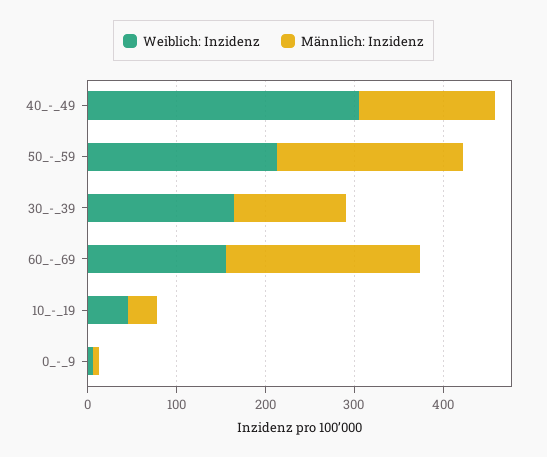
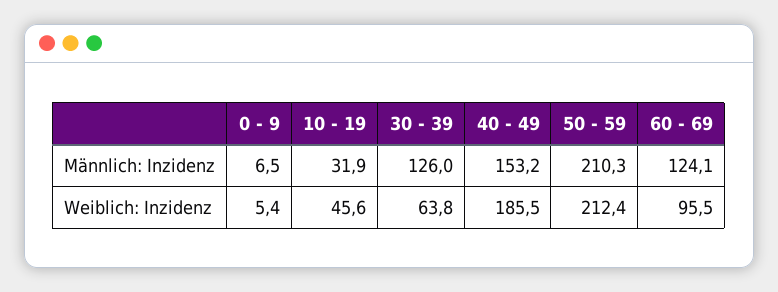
  {
    "Weiblich: Inzidenz": {
-     "40_-_49": 300,
+     "40_-_49": 185.5,
      "50_-_59": 212.4,
-     "30_-_39": 160,
+     "30_-_39": 63.8,
-     "60_-_69": 160,
+     "60_-_69": 95.5,
      "10_-_19": 45.6,
      "0_-_9": 5.4
    },
    "Männlich: Inzidenz": {
      "40_-_49": 153.2,
      "50_-_59": 210.3,
      "30_-_39": 126,
-     "60_-_69": 220,
+     "60_-_69": 124.1,
      "10_-_19": 31.9,
      "0_-_9": 6.5
    }
  }

